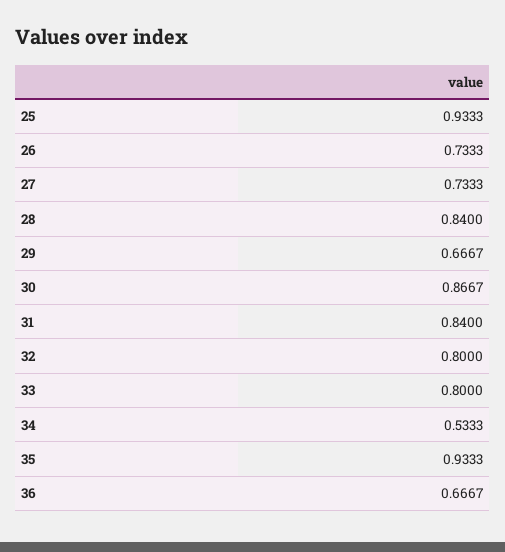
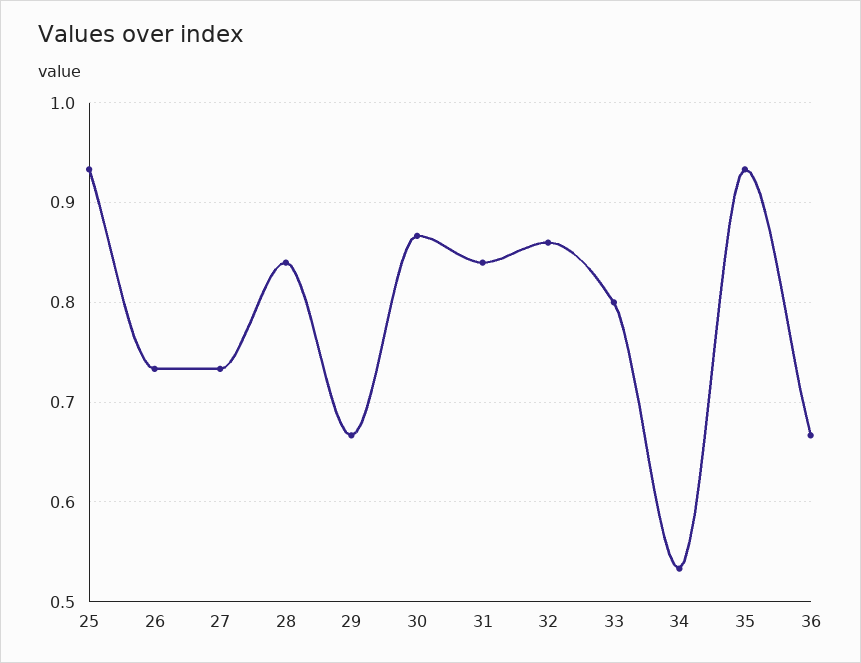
  {
    "25": 0.9333,
    "26": 0.7333,
    "27": 0.7333,
    "28": 0.84,
    "29": 0.6667,
    "30": 0.8667,
    "31": 0.84,
-   "32": 0.8,
+   "32": 0.86,
    "33": 0.8,
    "34": 0.5333,
    "35": 0.9333,
    "36": 0.6667
  }

